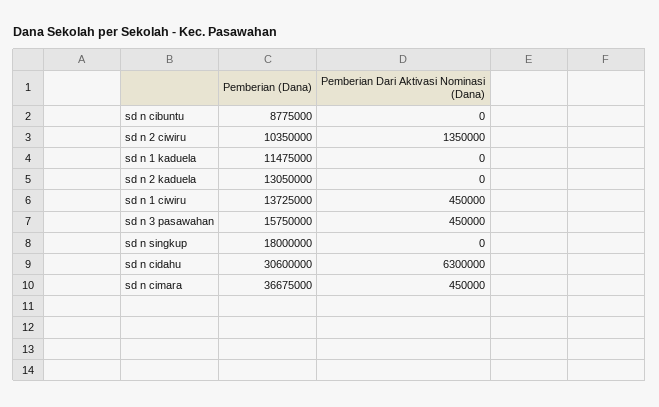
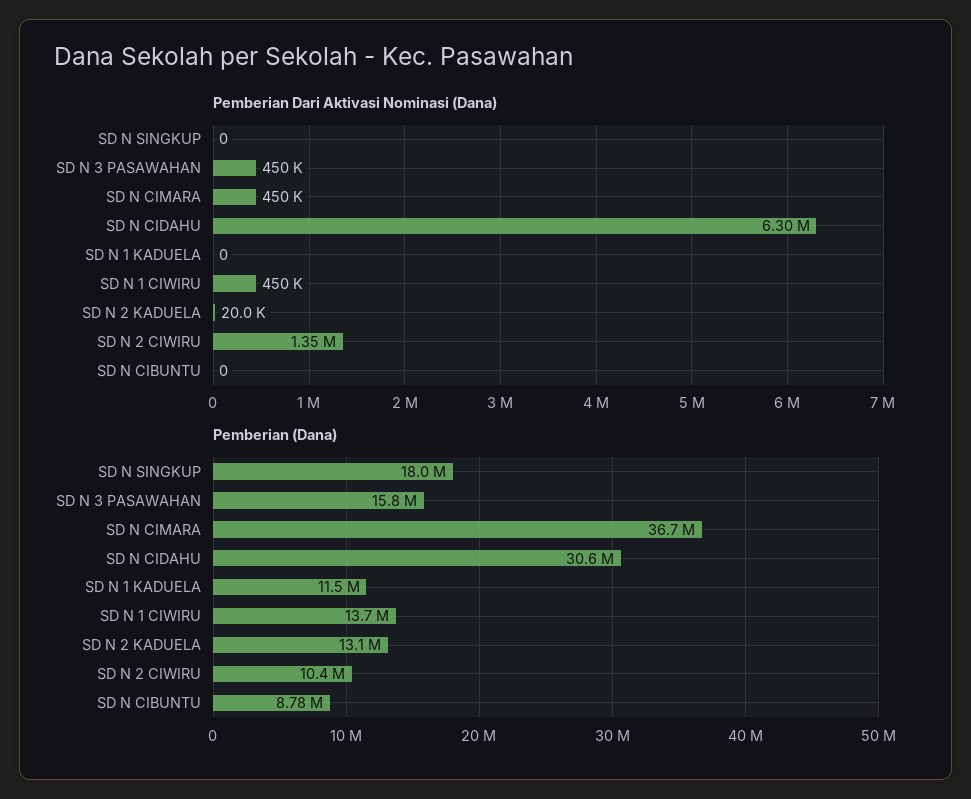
  {
    "Pemberian (Dana)": {
      "sd n cibuntu": 8775000,
      "sd n 2 ciwiru": 10350000,
      "sd n 1 kaduela": 11475000,
      "sd n 2 kaduela": 13050000,
      "sd n 1 ciwiru": 13725000,
      "sd n 3 pasawahan": 15750000,
      "sd n singkup": 18000000,
      "sd n cidahu": 30600000,
      "sd n cimara": 36675000
    },
    "Pemberian Dari Aktivasi Nominasi (Dana)": {
      "sd n cibuntu": 0,
      "sd n 2 ciwiru": 1350000,
      "sd n 1 kaduela": 0,
-     "sd n 2 kaduela": 0,
+     "sd n 2 kaduela": 20000,
      "sd n 1 ciwiru": 450000,
      "sd n 3 pasawahan": 450000,
      "sd n singkup": 0,
      "sd n cidahu": 6300000,
      "sd n cimara": 450000
    }
  }

